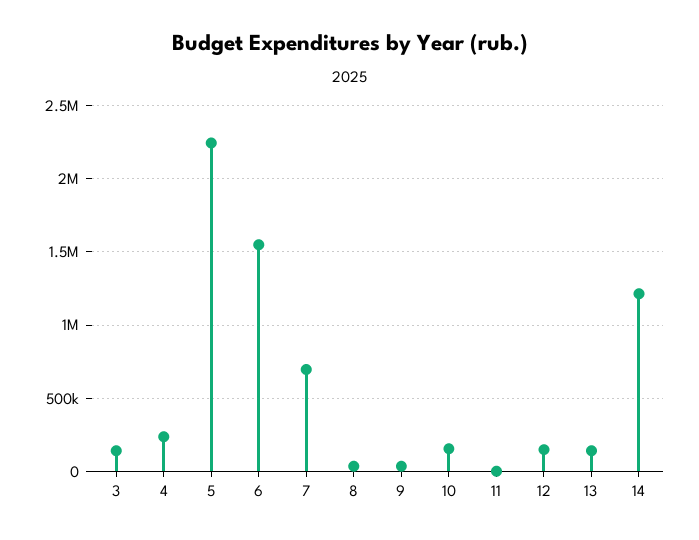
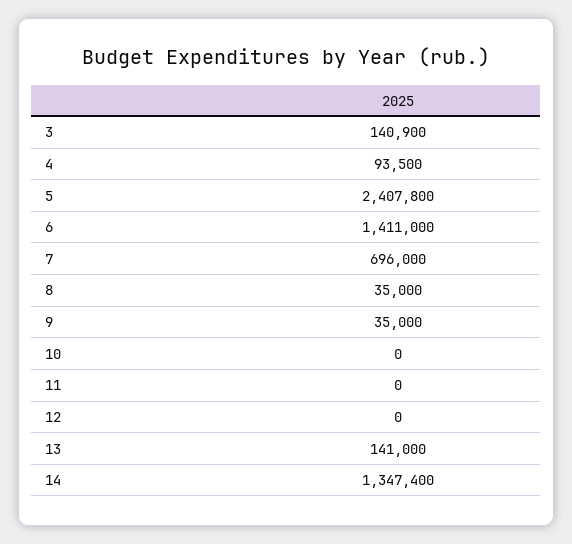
  {
    "3": 140900,
-   "4": 250000,
+   "4": 93500,
-   "5": 2250000,
+   "5": 2407800,
-   "6": 1550000,
+   "6": 1411000,
    "7": 696000,
    "8": 35000,
    "9": 35000,
-   "10": 150000,
+   "10": 0,
    "11": 0,
-   "12": 150000,
+   "12": 0,
    "13": 141000,
-   "14": 1200000
+   "14": 1347400
  }

